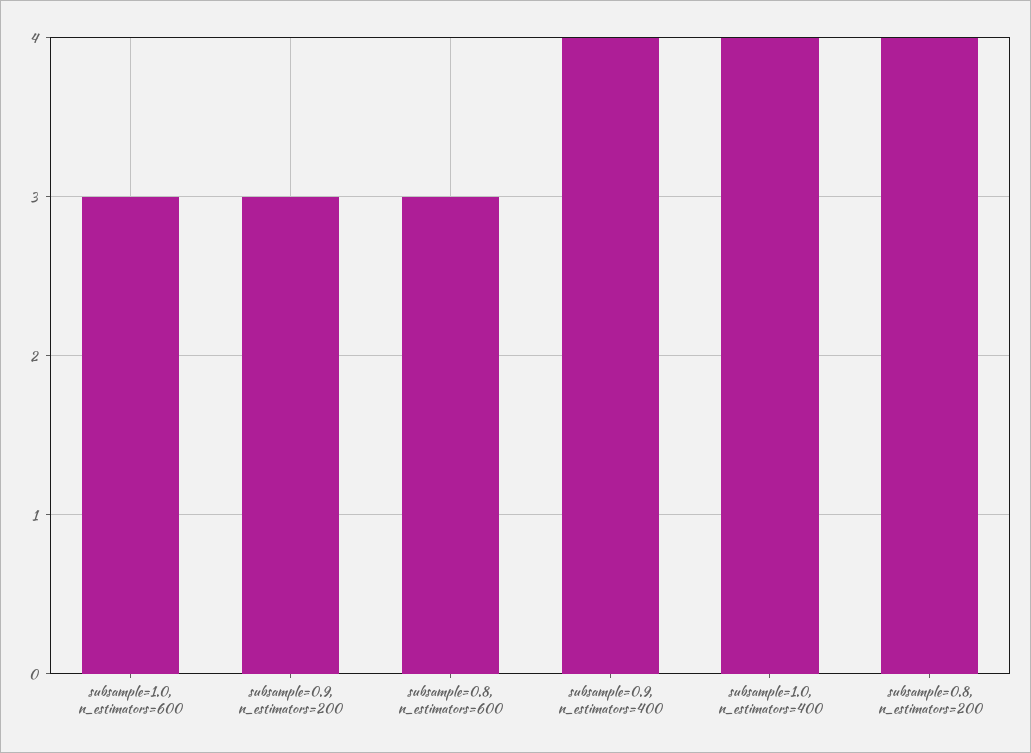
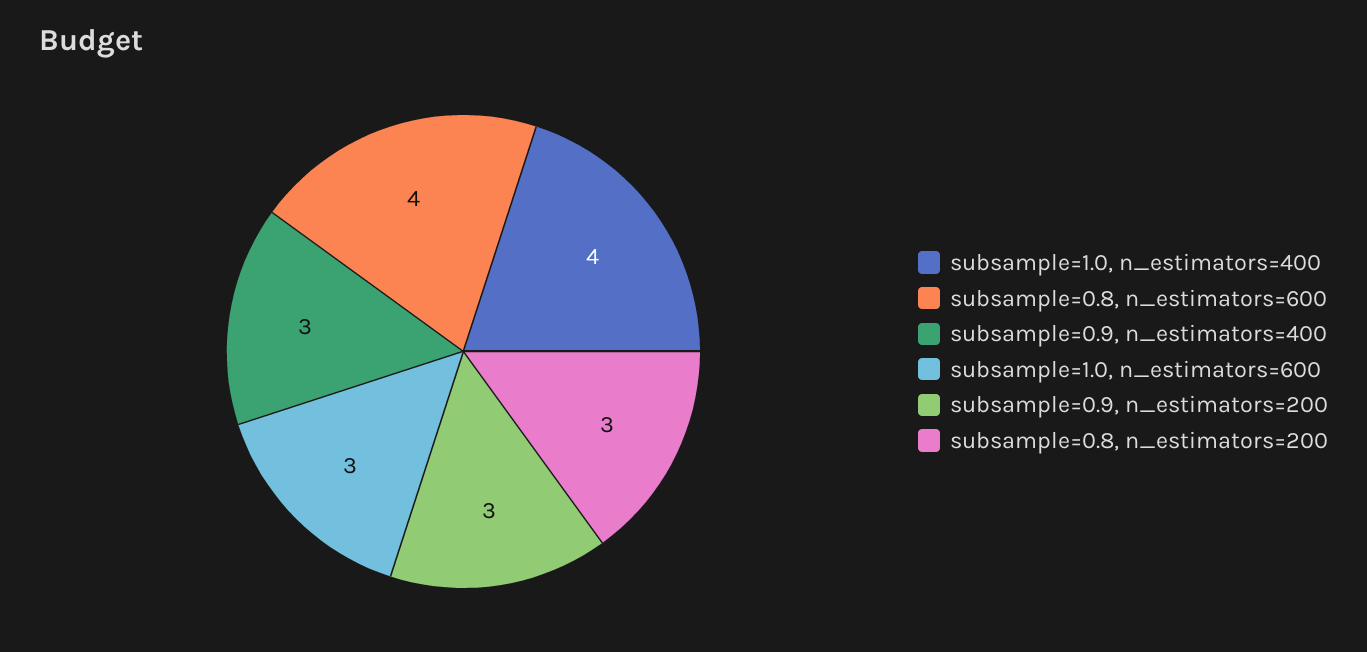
  {
    "subsample=1.0, n_estimators=600": 3,
    "subsample=0.9, n_estimators=200": 3,
-   "subsample=0.8, n_estimators=600": 3,
+   "subsample=0.8, n_estimators=600": 4,
-   "subsample=0.9, n_estimators=400": 4,
+   "subsample=0.9, n_estimators=400": 3,
    "subsample=1.0, n_estimators=400": 4,
-   "subsample=0.8, n_estimators=200": 4
+   "subsample=0.8, n_estimators=200": 3
  }

